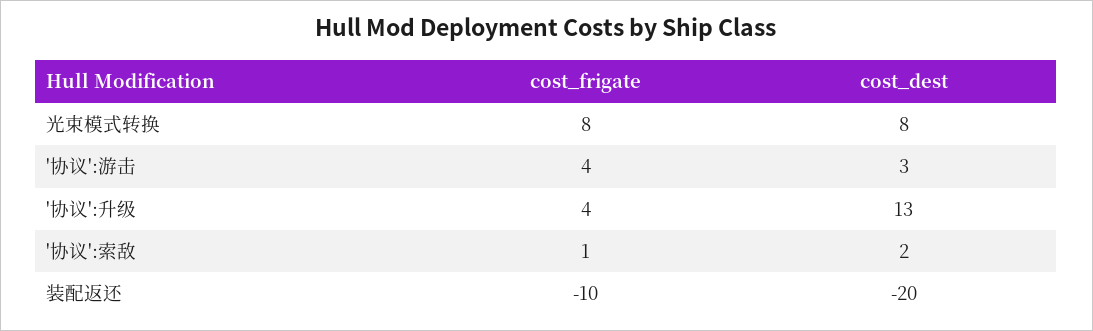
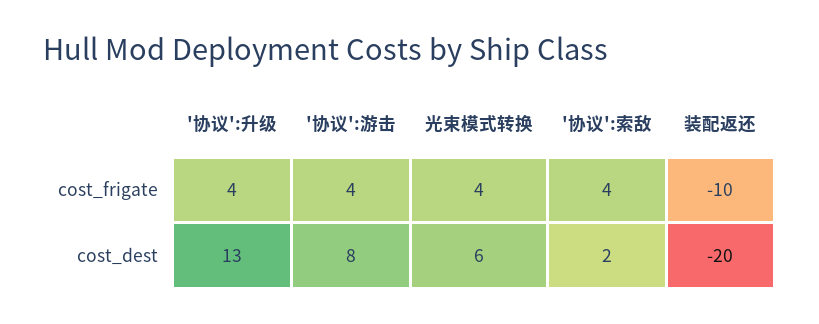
  {
    "cost_frigate": {
-     "光束模式转换": 8,
+     "光束模式转换": 4,
      "'协议':游击": 4,
      "'协议':升级": 4,
-     "'协议':索敌": 1,
+     "'协议':索敌": 4,
      "装配返还": -10
    },
    "cost_dest": {
-     "光束模式转换": 8,
+     "光束模式转换": 6,
-     "'协议':游击": 3,
+     "'协议':游击": 8,
      "'协议':升级": 13,
      "'协议':索敌": 2,
      "装配返还": -20
    }
  }

